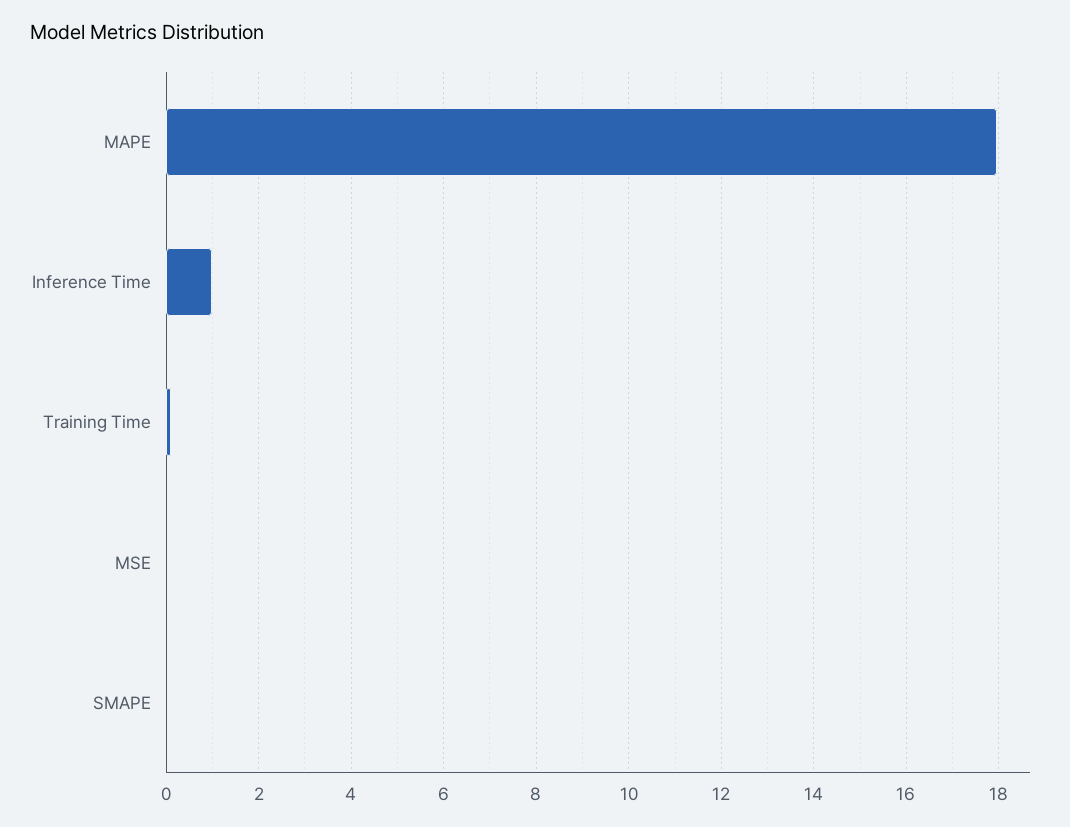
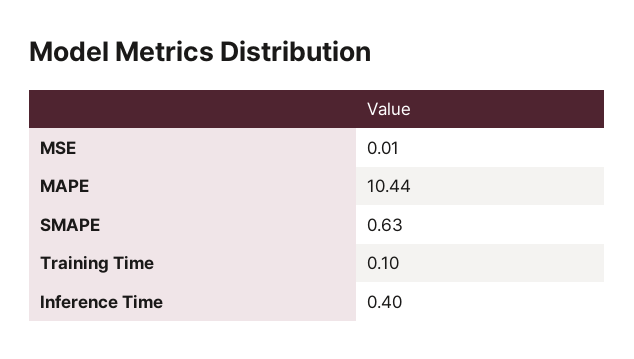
  {
-   "MAPE": 18,
+   "MAPE": 10.44,
-   "Inference Time": 1,
+   "Inference Time": 0.4,
    "Training Time": 0.1,
    "MSE": 0.01,
-   "SMAPE": 0
+   "SMAPE": 0.63
  }

